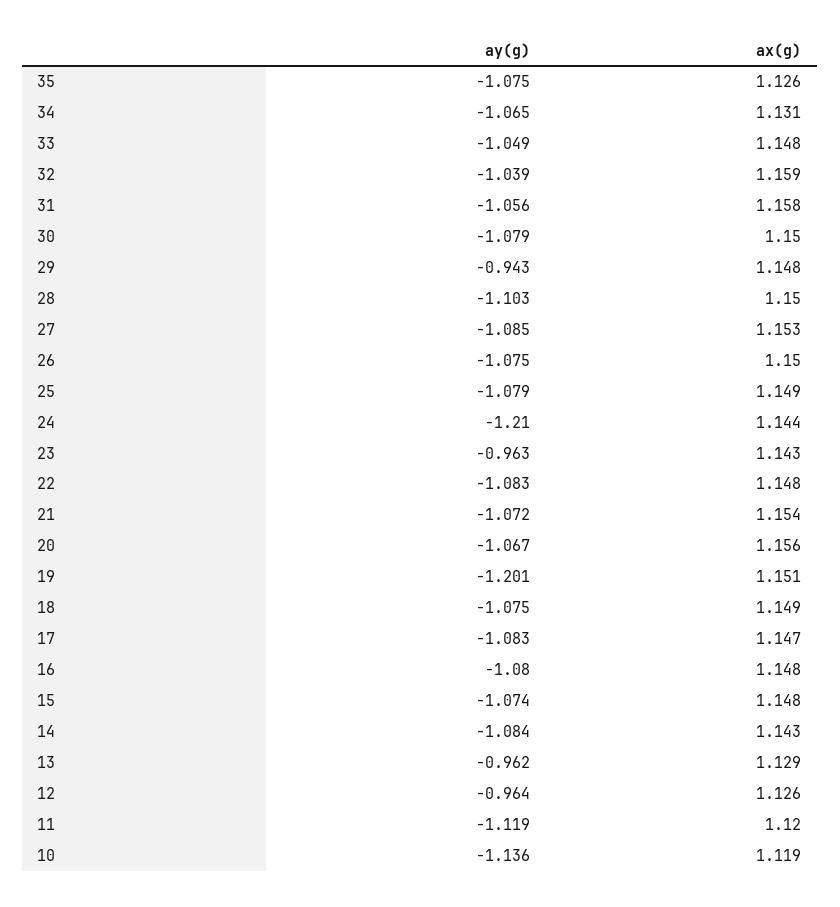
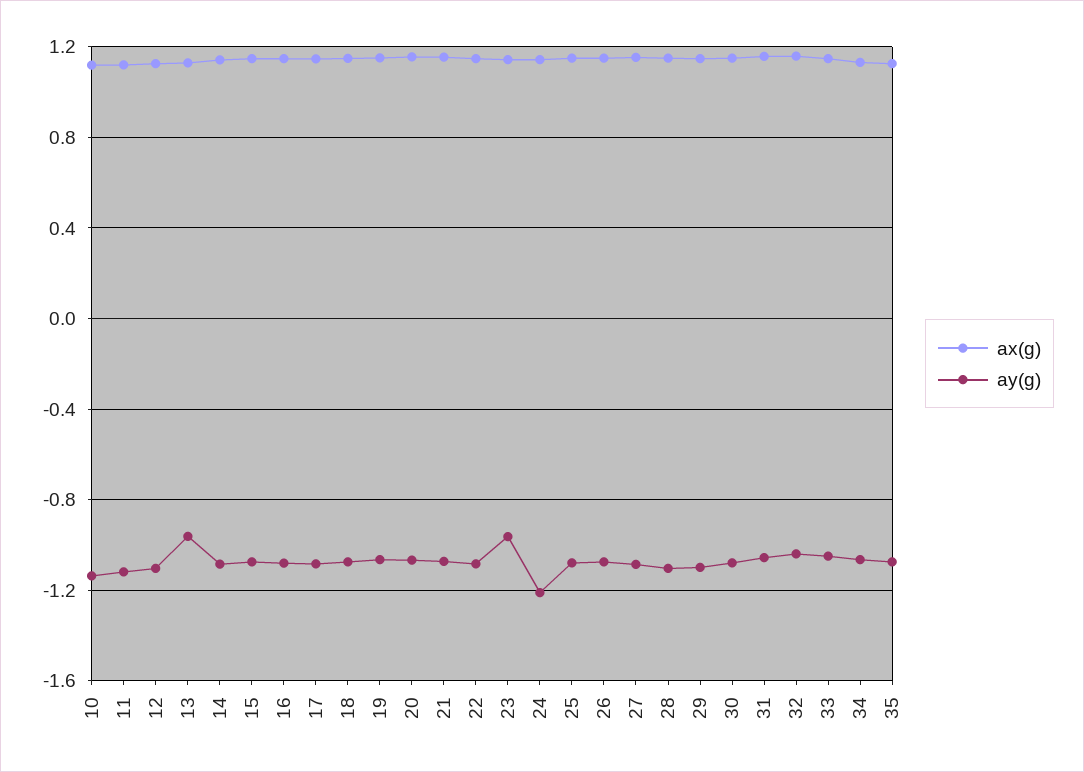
  {
    "ay(g)": {
      "35": -1.075,
      "34": -1.065,
      "33": -1.049,
      "32": -1.039,
      "31": -1.056,
      "30": -1.079,
-     "29": -0.943,
+     "29": -1.1,
      "28": -1.103,
      "27": -1.085,
      "26": -1.075,
      "25": -1.079,
      "24": -1.21,
      "23": -0.963,
      "22": -1.083,
      "21": -1.072,
      "20": -1.067,
-     "19": -1.201,
+     "19": -1.05,
      "18": -1.075,
      "17": -1.083,
      "16": -1.08,
      "15": -1.074,
      "14": -1.084,
      "13": -0.962,
-     "12": -0.964,
+     "12": -1.1,
      "11": -1.119,
      "10": -1.136
    },
    "ax(g)": {
      "35": 1.126,
      "34": 1.131,
      "33": 1.148,
      "32": 1.159,
      "31": 1.158,
      "30": 1.15,
      "29": 1.148,
      "28": 1.15,
      "27": 1.153,
      "26": 1.15,
      "25": 1.149,
      "24": 1.144,
      "23": 1.143,
      "22": 1.148,
      "21": 1.154,
      "20": 1.156,
      "19": 1.151,
      "18": 1.149,
      "17": 1.147,
      "16": 1.148,
      "15": 1.148,
      "14": 1.143,
      "13": 1.129,
      "12": 1.126,
      "11": 1.12,
      "10": 1.119
    }
  }

